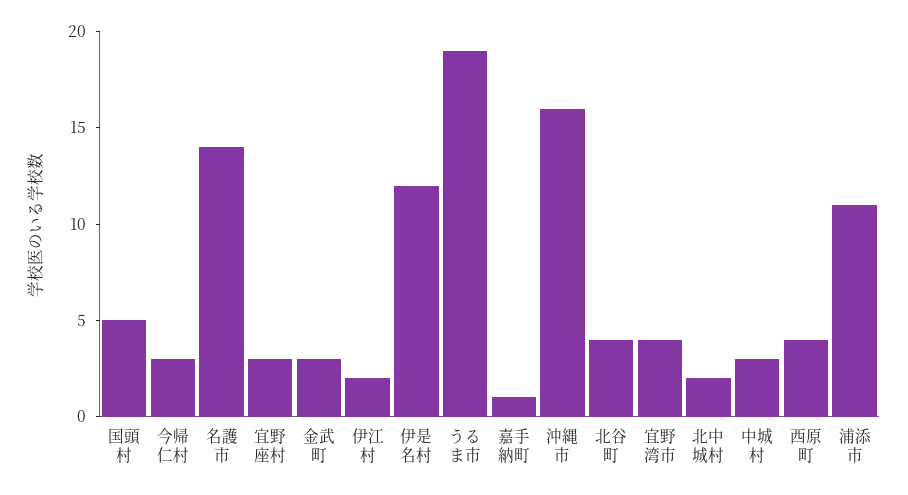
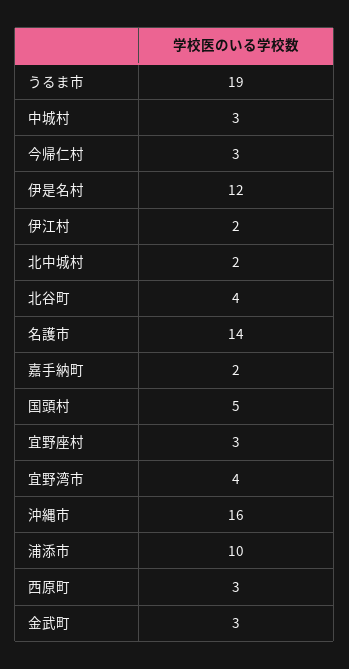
  {
    "国頭村": 5,
    "今帰仁村": 3,
    "名護市": 14,
    "宜野座村": 3,
    "金武町": 3,
    "伊江村": 2,
    "伊是名村": 12,
    "うるま市": 19,
-   "嘉手納町": 1,
+   "嘉手納町": 2,
    "沖縄市": 16,
    "北谷町": 4,
    "宜野湾市": 4,
    "北中城村": 2,
    "中城村": 3,
-   "西原町": 4,
+   "西原町": 3,
-   "浦添市": 11
+   "浦添市": 10
  }

